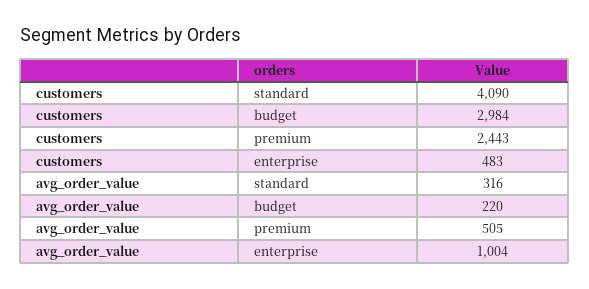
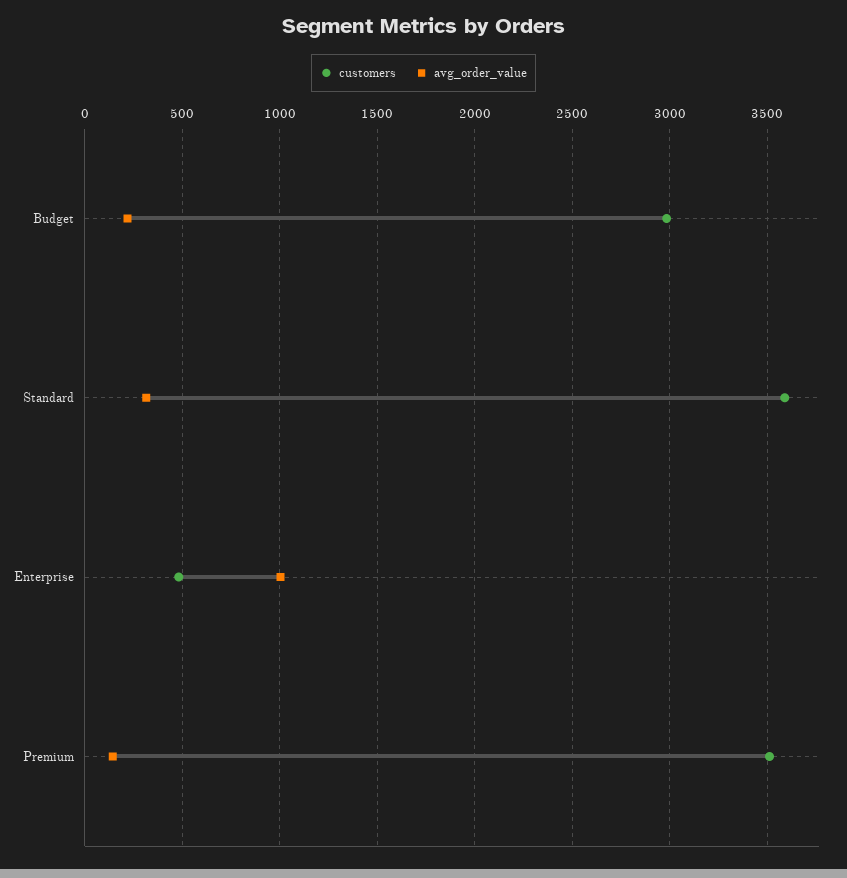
  {
    "customers": {
-     "standard": 4090,
+     "standard": 3600,
      "budget": 2984,
-     "premium": 2443,
+     "premium": 3500,
      "enterprise": 483
    },
    "avg_order_value": {
      "standard": 316,
      "budget": 220,
-     "premium": 505,
+     "premium": 150,
      "enterprise": 1004
    }
  }

